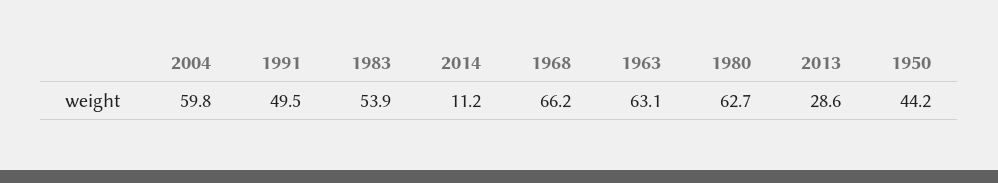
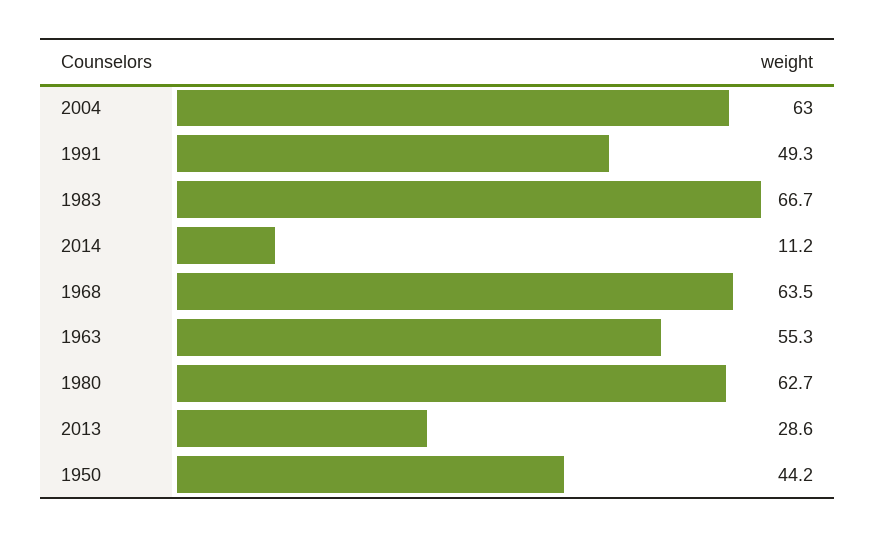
  {
-   "2004": 59.8,
+   "2004": 63,
-   "1991": 49.5,
+   "1991": 49.3,
-   "1983": 53.9,
+   "1983": 66.7,
    "2014": 11.2,
-   "1968": 66.2,
+   "1968": 63.5,
-   "1963": 63.1,
+   "1963": 55.3,
    "1980": 62.7,
    "2013": 28.6,
    "1950": 44.2
  }

